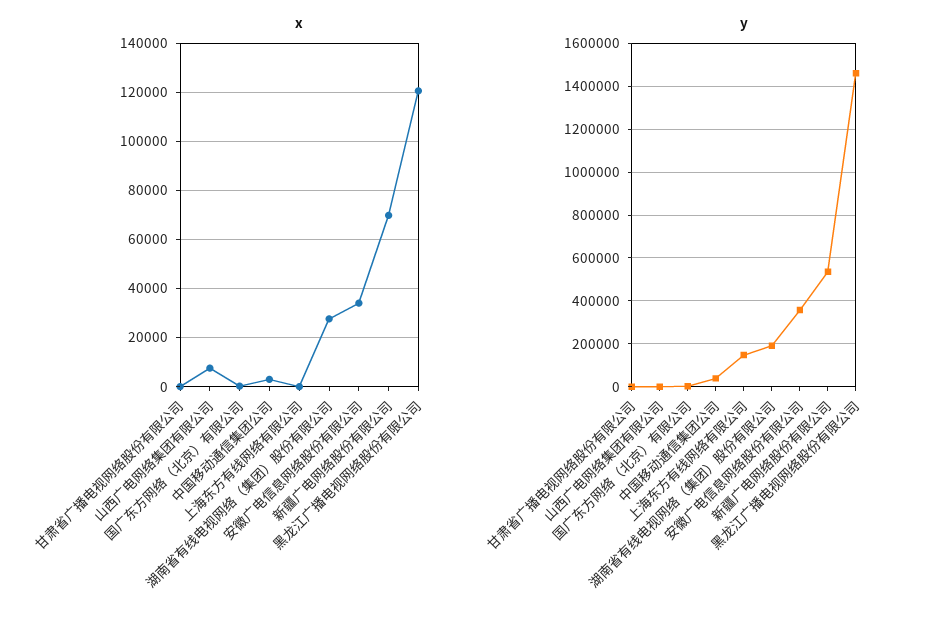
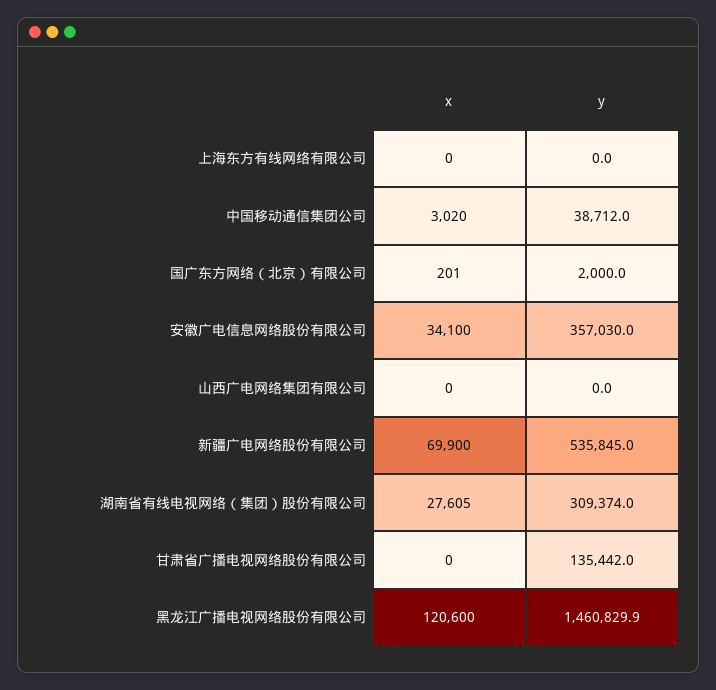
  {
    "x": {
      "甘肃省广播电视网络股份有限公司": 0,
-     "山西广电网络集团有限公司": 7500,
+     "山西广电网络集团有限公司": 0,
      "国广东方网络（北京）有限公司": 201,
      "中国移动通信集团公司": 3020,
      "上海东方有线网络有限公司": 0,
      "湖南省有线电视网络（集团）股份有限公司": 27605,
      "安徽广电信息网络股份有限公司": 34100,
      "新疆广电网络股份有限公司": 69900,
      "黑龙江广播电视网络股份有限公司": 120600
    },
    "y": {
-     "甘肃省广播电视网络股份有限公司": 0,
+     "甘肃省广播电视网络股份有限公司": 135442,
      "山西广电网络集团有限公司": 0,
      "国广东方网络（北京）有限公司": 2000,
      "中国移动通信集团公司": 38712,
-     "上海东方有线网络有限公司": 150000,
+     "上海东方有线网络有限公司": 0,
-     "湖南省有线电视网络（集团）股份有限公司": 200000,
+     "湖南省有线电视网络（集团）股份有限公司": 309374,
      "安徽广电信息网络股份有限公司": 357030,
      "新疆广电网络股份有限公司": 535845,
      "黑龙江广播电视网络股份有限公司": 1460829.9
    }
  }

